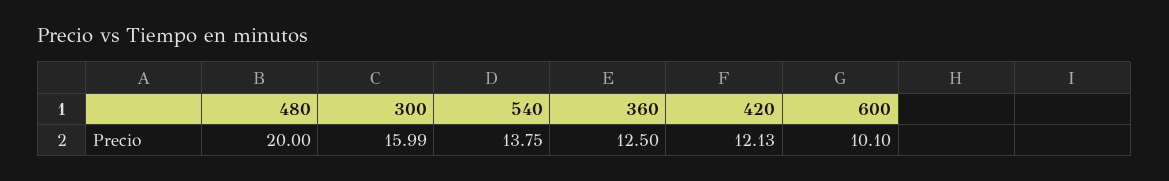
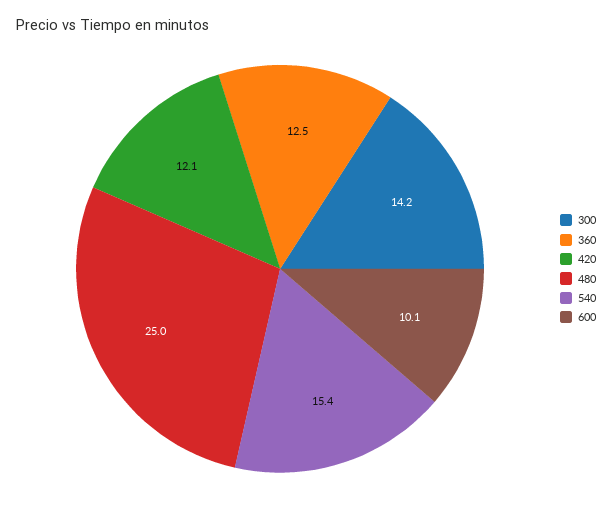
  {
-   "480": 20,
+   "480": 25,
-   "300": 15.99,
+   "300": 14.2,
-   "540": 13.75,
+   "540": 15.4,
    "360": 12.5,
    "420": 12.13,
    "600": 10.1
  }

